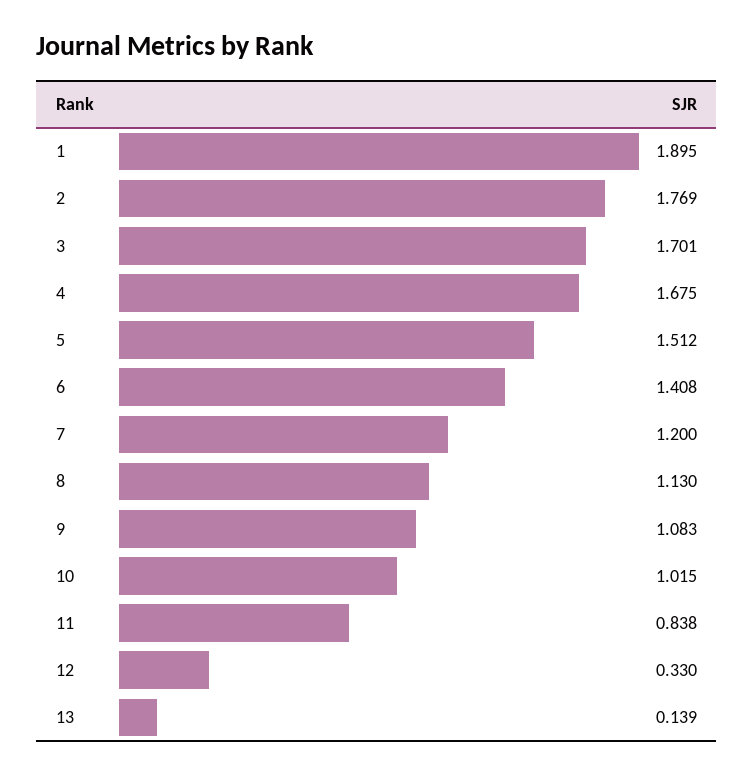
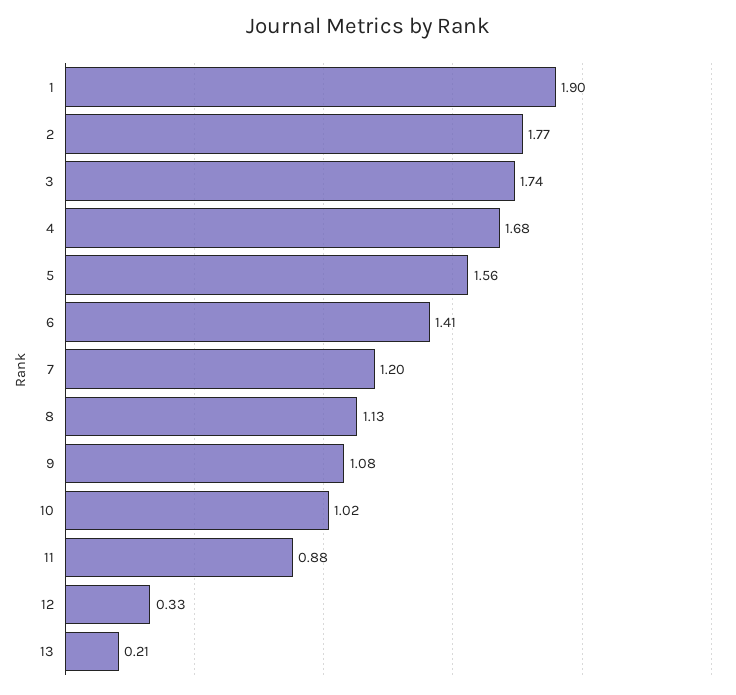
  {
    "1": 1.895,
    "2": 1.769,
-   "3": 1.701,
+   "3": 1.74,
    "4": 1.675,
-   "5": 1.512,
+   "5": 1.56,
    "6": 1.408,
    "7": 1.2,
    "8": 1.13,
    "9": 1.083,
    "10": 1.015,
-   "11": 0.838,
+   "11": 0.88,
    "12": 0.33,
-   "13": 0.139
+   "13": 0.21
  }

